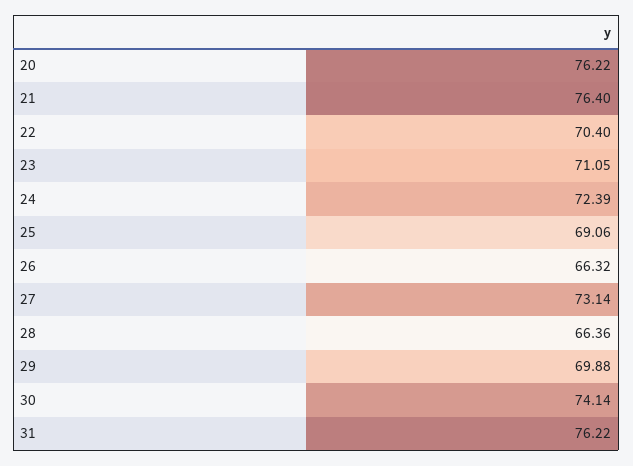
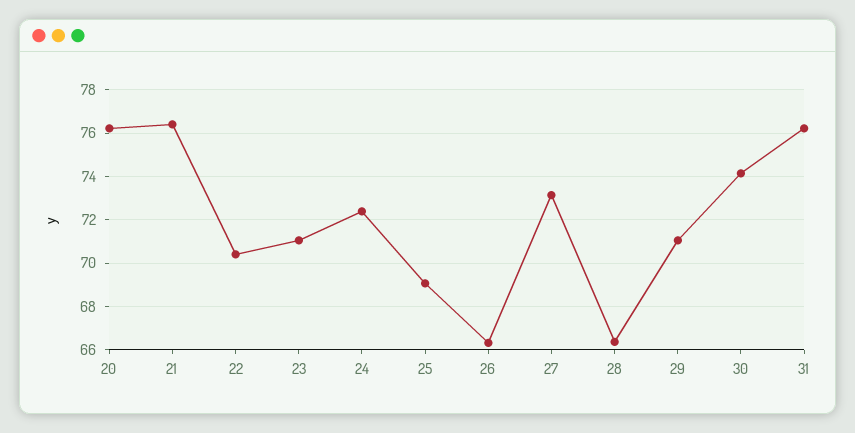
  {
    "20": 76.22,
    "21": 76.4,
    "22": 70.4,
    "23": 71.05,
    "24": 72.39,
    "25": 69.06,
    "26": 66.32,
    "27": 73.14,
    "28": 66.36,
-   "29": 69.88,
+   "29": 71,
    "30": 74.14,
    "31": 76.22
  }

